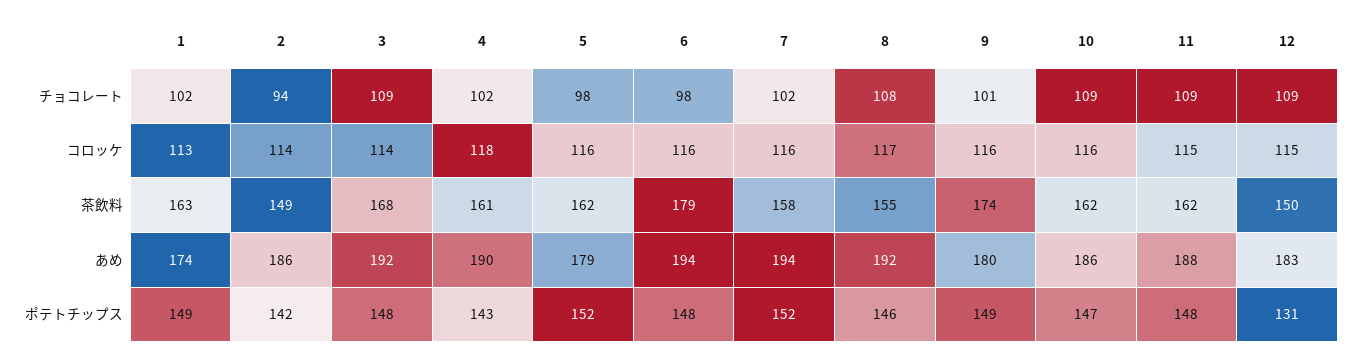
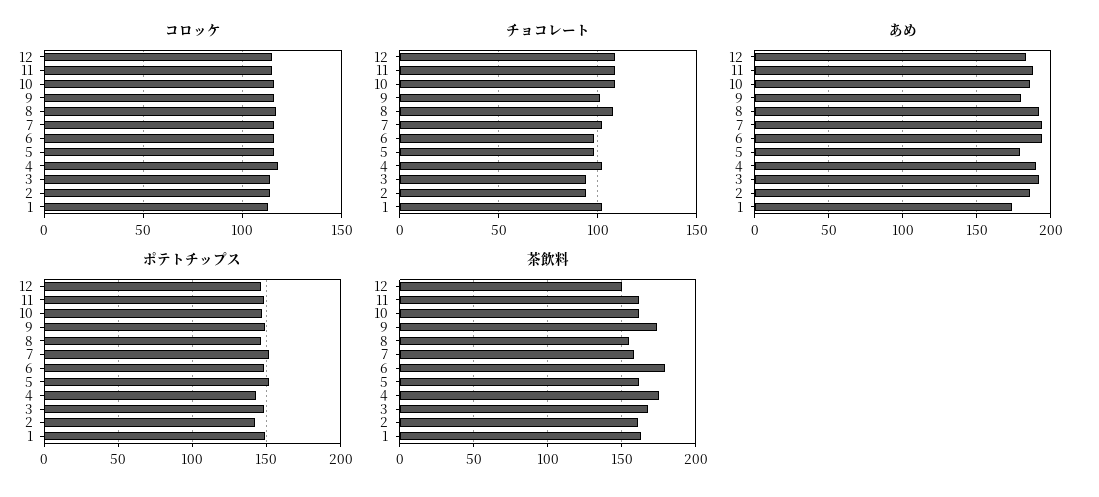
  {
    "チョコレート": {
      "1": 102,
      "2": 94,
-     "3": 109,
+     "3": 95,
      "4": 102,
      "5": 98,
      "6": 98,
      "7": 102,
      "8": 108,
      "9": 101,
      "10": 109,
      "11": 109,
      "12": 109
    },
    "コロッケ": {
      "1": 113,
      "2": 114,
      "3": 114,
      "4": 118,
      "5": 116,
      "6": 116,
      "7": 116,
      "8": 117,
      "9": 116,
      "10": 116,
      "11": 115,
      "12": 115
    },
    "茶飲料": {
      "1": 163,
-     "2": 149,
+     "2": 160,
      "3": 168,
-     "4": 161,
+     "4": 175,
      "5": 162,
      "6": 179,
      "7": 158,
      "8": 155,
      "9": 174,
      "10": 162,
      "11": 162,
      "12": 150
    },
    "あめ": {
      "1": 174,
      "2": 186,
      "3": 192,
      "4": 190,
      "5": 179,
      "6": 194,
      "7": 194,
      "8": 192,
      "9": 180,
      "10": 186,
      "11": 188,
      "12": 183
    },
    "ポテトチップス": {
      "1": 149,
      "2": 142,
      "3": 148,
      "4": 143,
      "5": 152,
      "6": 148,
      "7": 152,
      "8": 146,
      "9": 149,
      "10": 147,
      "11": 148,
-     "12": 131
+     "12": 145
    }
  }

